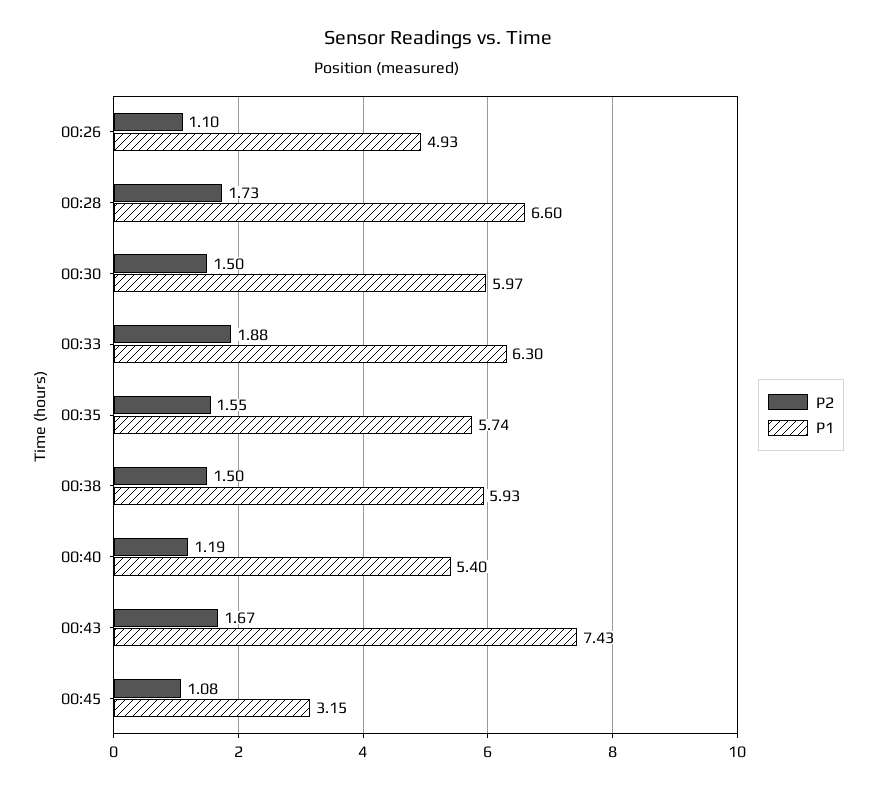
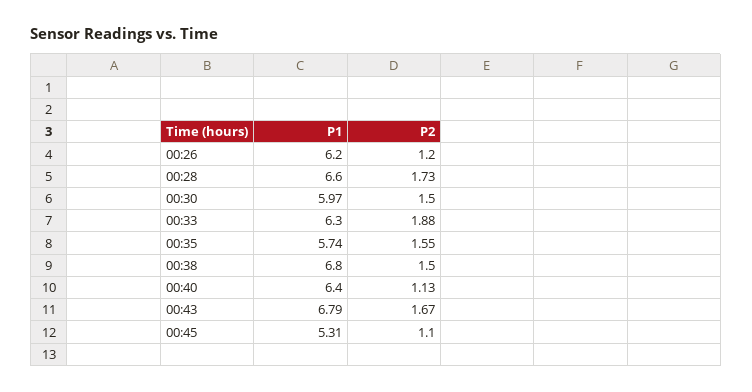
  {
    "P2": {
-     "00:26": 1.1,
+     "00:26": 1.2,
      "00:28": 1.73,
      "00:30": 1.5,
      "00:33": 1.88,
      "00:35": 1.55,
      "00:38": 1.5,
-     "00:40": 1.19,
+     "00:40": 1.13,
      "00:43": 1.67,
-     "00:45": 1.08
+     "00:45": 1.1
    },
    "P1": {
-     "00:26": 4.93,
+     "00:26": 6.2,
      "00:28": 6.6,
      "00:30": 5.97,
      "00:33": 6.3,
      "00:35": 5.74,
-     "00:38": 5.93,
+     "00:38": 6.8,
-     "00:40": 5.4,
+     "00:40": 6.4,
-     "00:43": 7.43,
+     "00:43": 6.79,
-     "00:45": 3.15
+     "00:45": 5.31
    }
  }

